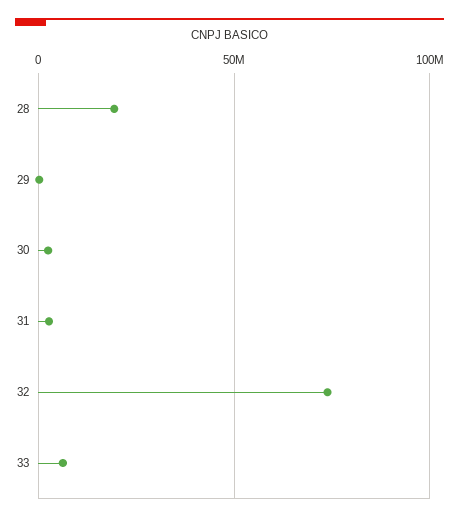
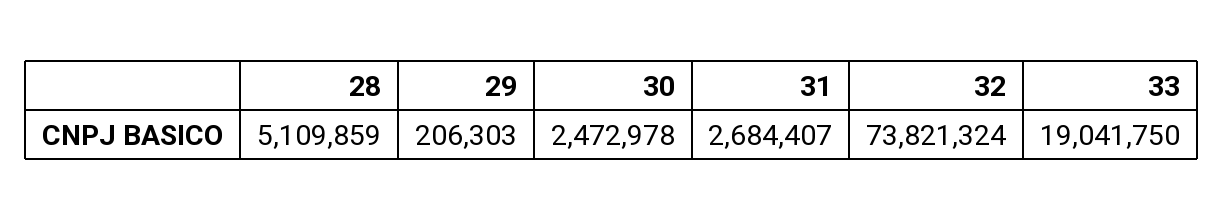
  {
-   "28": 20000000,
+   "28": 5109859,
    "29": 206303,
    "30": 2472978,
    "31": 2684407,
    "32": 73821324,
-   "33": 5000000
+   "33": 19041750
  }

